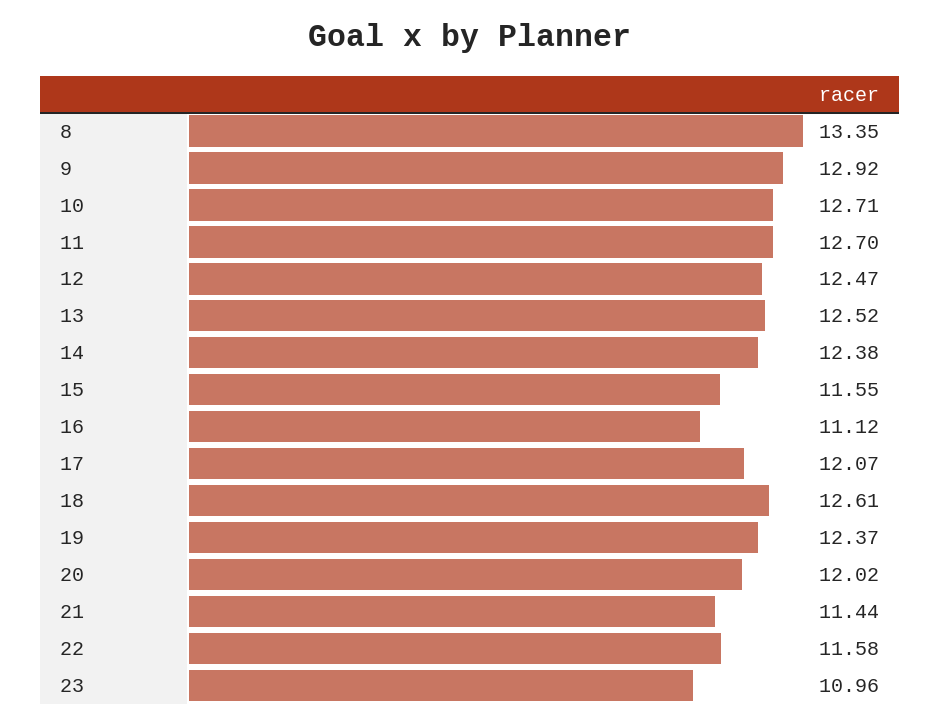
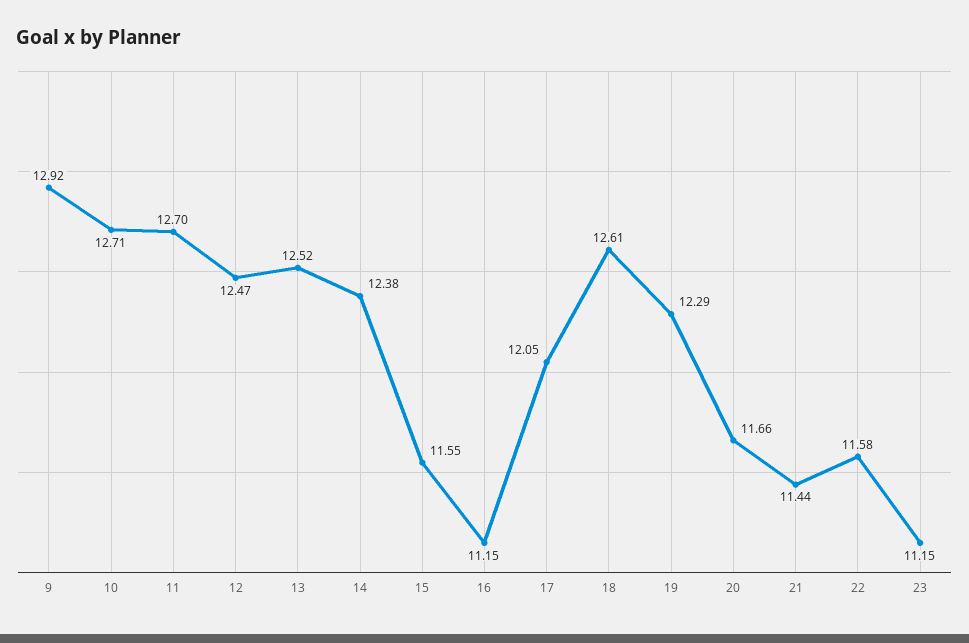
  {
-   "8": 13.35,
    "9": 12.92,
    "10": 12.71,
    "11": 12.7,
    "12": 12.47,
    "13": 12.52,
    "14": 12.38,
    "15": 11.55,
-   "16": 11.12,
+   "16": 11.15,
-   "17": 12.07,
+   "17": 12.05,
    "18": 12.61,
-   "19": 12.37,
+   "19": 12.29,
-   "20": 12.02,
+   "20": 11.66,
    "21": 11.44,
    "22": 11.58,
-   "23": 10.96
+   "23": 11.15
  }

